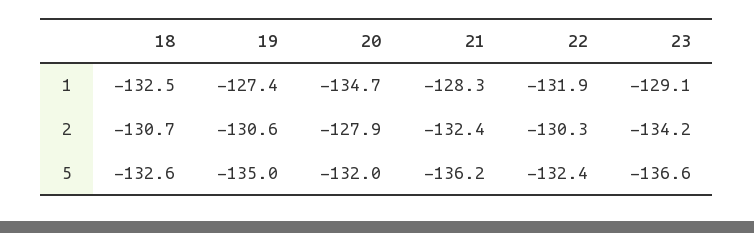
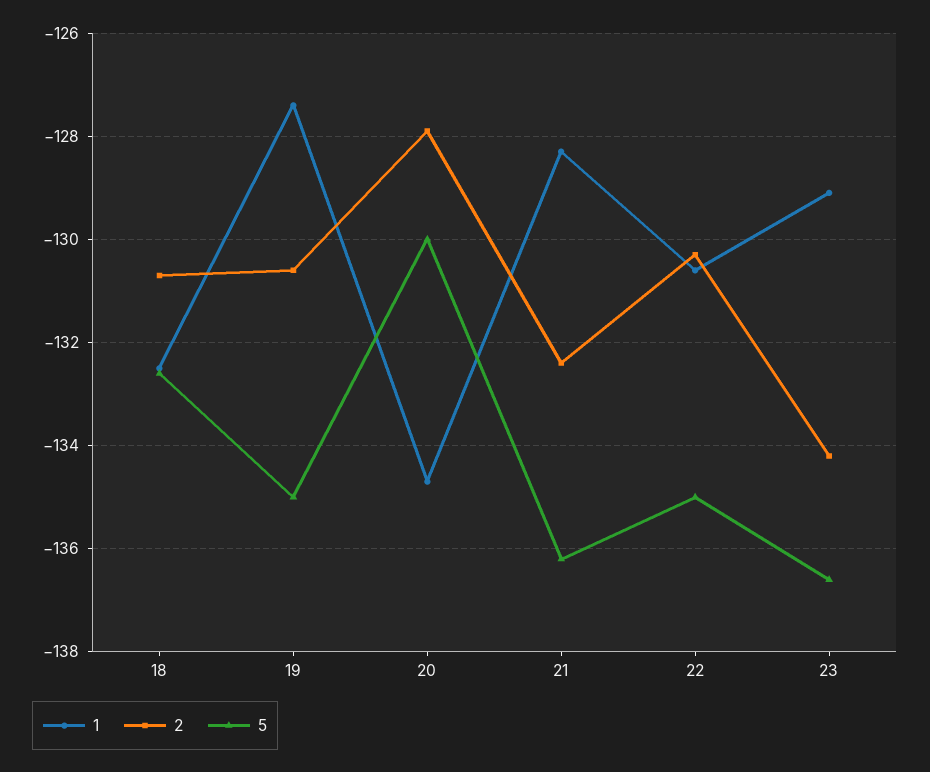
  {
    "1": {
      "18": -132.5,
      "19": -127.4,
      "20": -134.7,
      "21": -128.3,
-     "22": -131.9,
+     "22": -130.5,
      "23": -129.1
    },
    "2": {
      "18": -130.7,
      "19": -130.6,
      "20": -127.9,
      "21": -132.4,
      "22": -130.3,
      "23": -134.2
    },
    "5": {
      "18": -132.6,
      "19": -135,
-     "20": -132,
+     "20": -130,
      "21": -136.2,
-     "22": -132.4,
+     "22": -135,
      "23": -136.6
    }
  }

